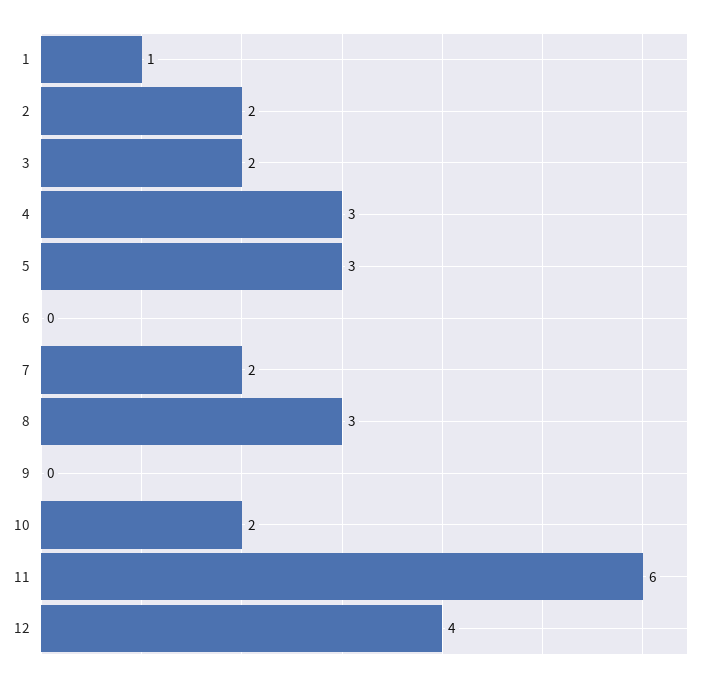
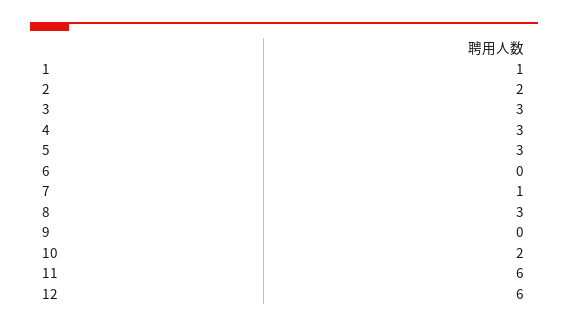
  {
    "1": 1,
    "2": 2,
-   "3": 2,
+   "3": 3,
    "4": 3,
    "5": 3,
    "6": 0,
-   "7": 2,
+   "7": 1,
    "8": 3,
    "9": 0,
    "10": 2,
    "11": 6,
-   "12": 4
+   "12": 6
  }

